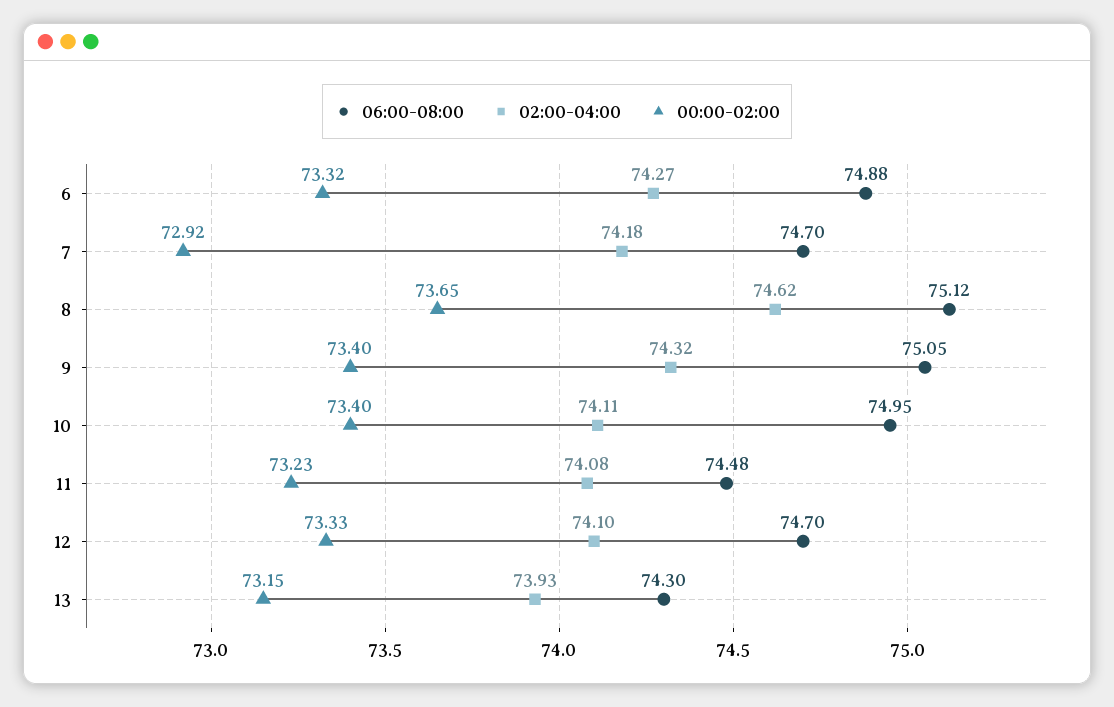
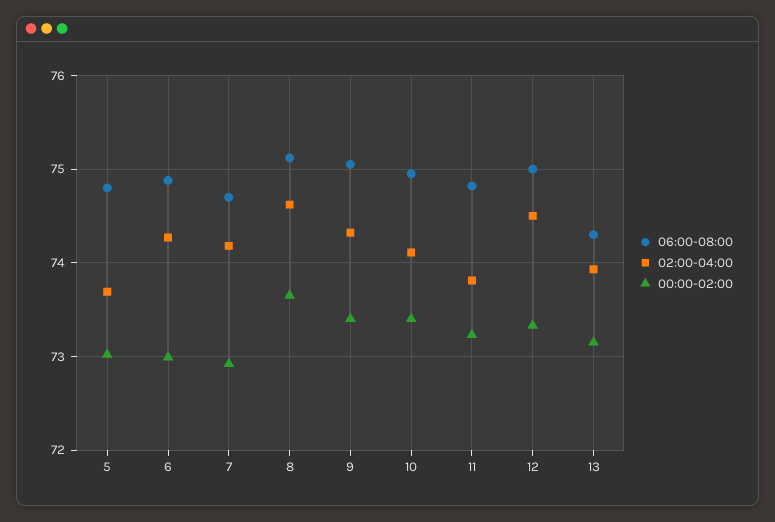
  {
    "06:00-08:00": {
      "6": 74.88,
      "7": 74.7,
      "8": 75.12,
      "9": 75.05,
      "10": 74.95,
-     "11": 74.48,
+     "11": 74.8,
-     "12": 74.7,
+     "12": 75,
-     "13": 74.3
+     "13": 74.3,
+     "5": 74.8
    },
    "02:00-04:00": {
      "6": 74.27,
      "7": 74.18,
      "8": 74.62,
      "9": 74.32,
      "10": 74.11,
-     "11": 74.08,
+     "11": 73.8,
-     "12": 74.1,
+     "12": 74.5,
-     "13": 73.93
+     "13": 73.93,
+     "5": 73.7
    },
    "00:00-02:00": {
-     "6": 73.32,
+     "6": 73,
      "7": 72.92,
      "8": 73.65,
      "9": 73.4,
      "10": 73.4,
      "11": 73.23,
      "12": 73.33,
-     "13": 73.15
+     "13": 73.15,
+     "5": 73
    }
  }

